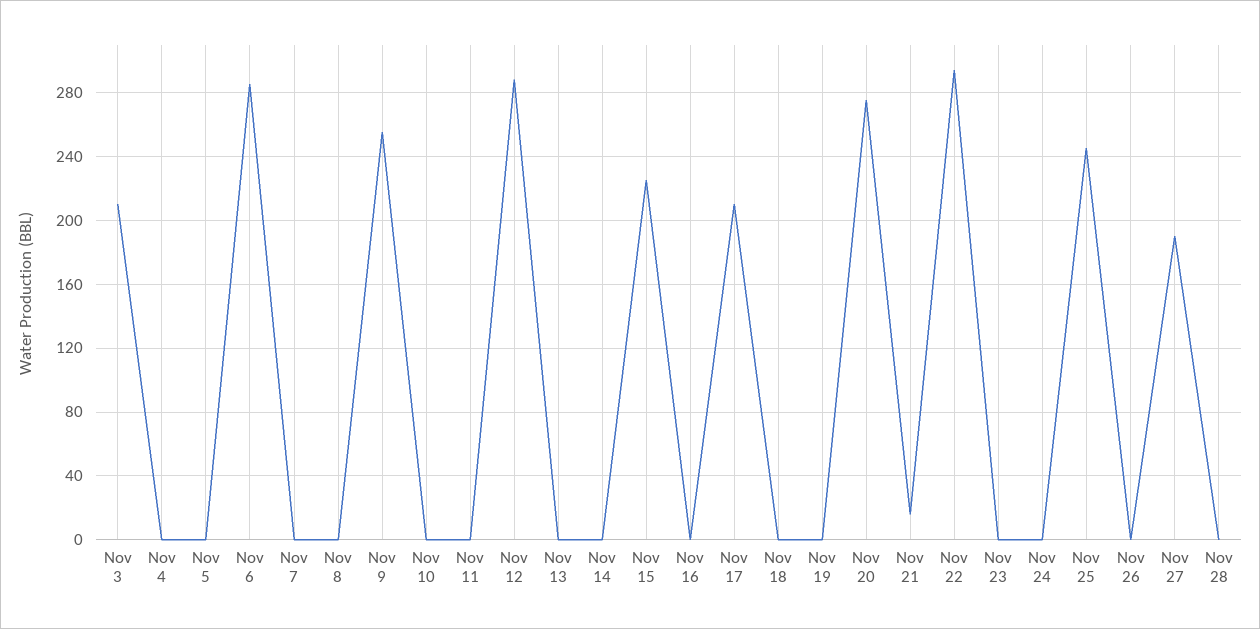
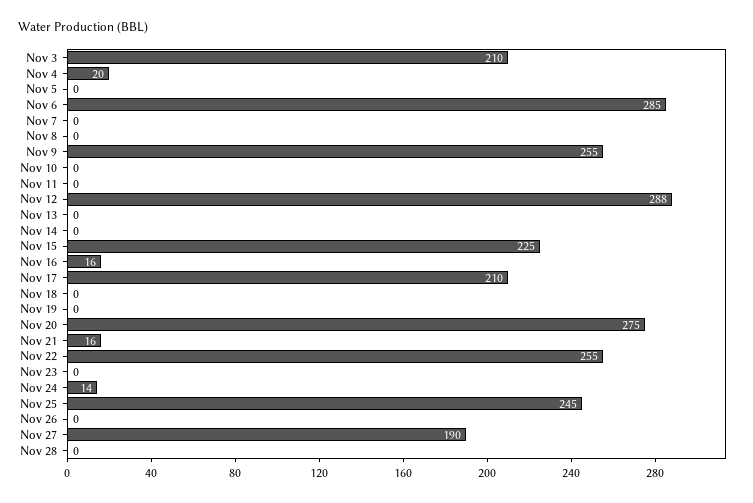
  {
    "Nov 3": 210,
-   "Nov 4": 0,
+   "Nov 4": 20,
    "Nov 5": 0,
    "Nov 6": 285,
    "Nov 7": 0,
    "Nov 8": 0,
    "Nov 9": 255,
    "Nov 10": 0,
    "Nov 11": 0,
    "Nov 12": 288,
    "Nov 13": 0,
    "Nov 14": 0,
    "Nov 15": 225,
-   "Nov 16": 0,
+   "Nov 16": 16,
    "Nov 17": 210,
    "Nov 18": 0,
    "Nov 19": 0,
    "Nov 20": 275,
    "Nov 21": 16,
-   "Nov 22": 295,
+   "Nov 22": 255,
    "Nov 23": 0,
-   "Nov 24": 0,
+   "Nov 24": 14,
    "Nov 25": 245,
    "Nov 26": 0,
    "Nov 27": 190,
    "Nov 28": 0
  }

